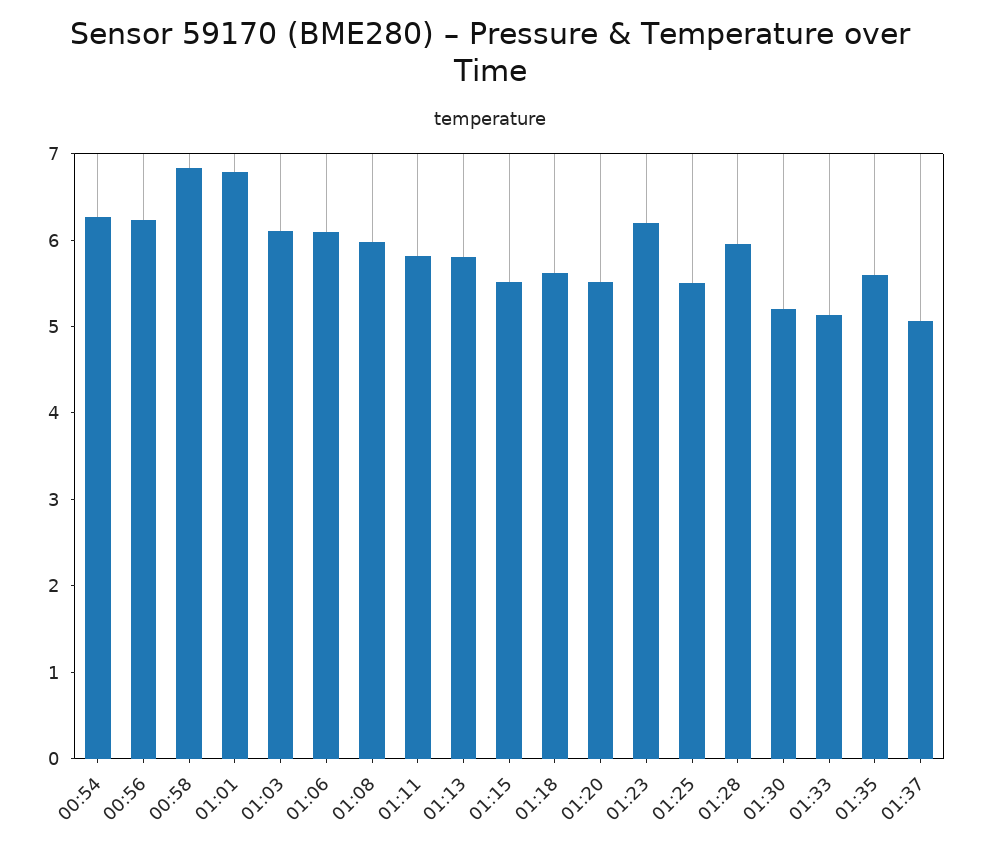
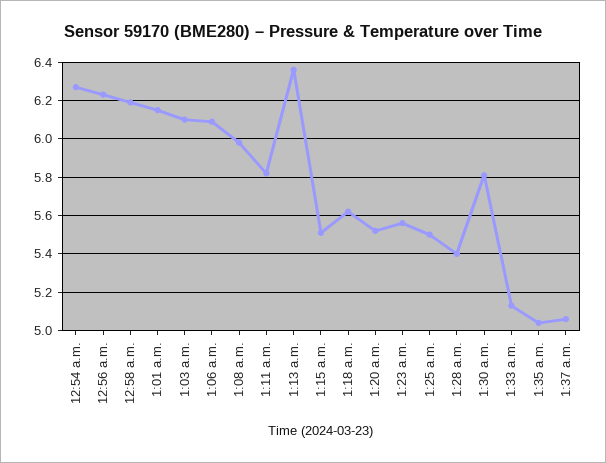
  {
    "00:54": 6.25,
    "00:56": 6.25,
-   "00:58": 6.8,
+   "00:58": 6.2,
-   "01:01": 6.8,
+   "01:01": 6.15,
    "01:03": 6.1,
    "01:06": 6.1,
    "01:08": 6,
    "01:11": 5.8,
-   "01:13": 5.8,
+   "01:13": 6.35,
    "01:15": 5.5,
    "01:18": 5.6,
    "01:20": 5.5,
-   "01:23": 6.2,
+   "01:23": 5.55,
    "01:25": 5.5,
-   "01:28": 6,
+   "01:28": 5.4,
-   "01:30": 5.2,
+   "01:30": 5.8,
    "01:33": 5.15,
-   "01:35": 5.6,
+   "01:35": 5.05,
    "01:37": 5.05
  }

